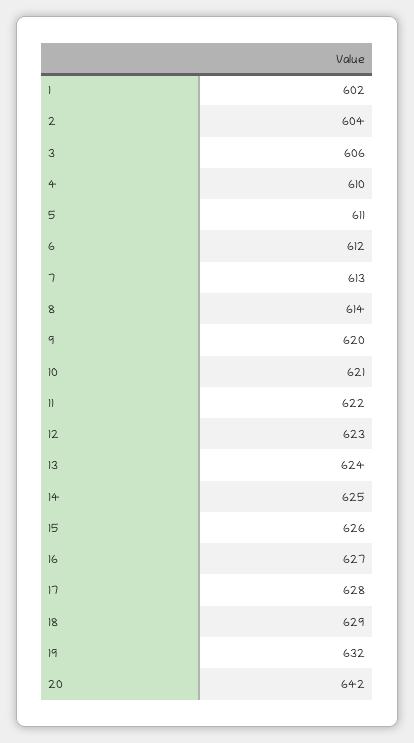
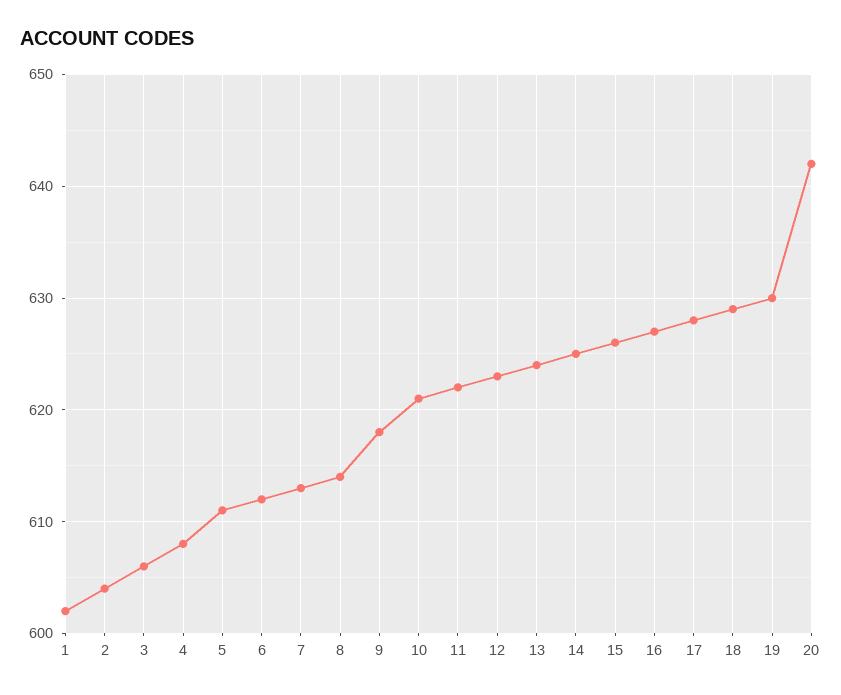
  {
    "1": 602,
    "2": 604,
    "3": 606,
-   "4": 610,
+   "4": 608,
    "5": 611,
    "6": 612,
    "7": 613,
    "8": 614,
-   "9": 620,
+   "9": 618,
    "10": 621,
    "11": 622,
    "12": 623,
    "13": 624,
    "14": 625,
    "15": 626,
    "16": 627,
    "17": 628,
    "18": 629,
-   "19": 632,
+   "19": 630,
    "20": 642
  }

